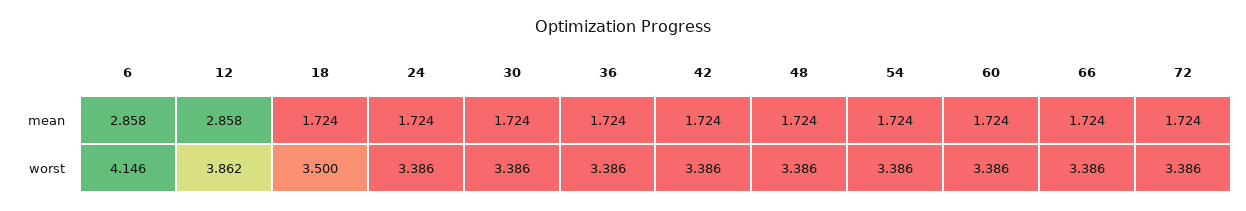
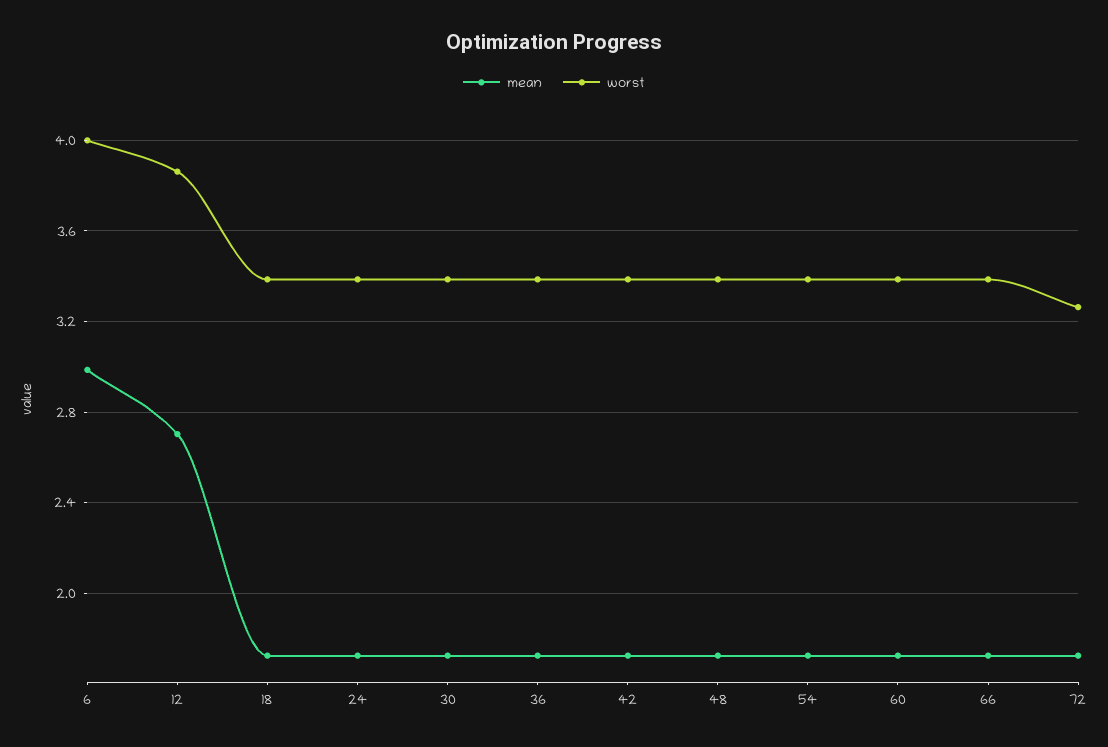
  {
    "mean": {
-     "6": 2.858,
+     "6": 3,
-     "12": 2.858,
+     "12": 2.7,
      "18": 1.724,
      "24": 1.724,
      "30": 1.724,
      "36": 1.724,
      "42": 1.724,
      "48": 1.724,
      "54": 1.724,
      "60": 1.724,
      "66": 1.724,
      "72": 1.724
    },
    "worst": {
-     "6": 4.146,
+     "6": 4,
      "12": 3.862,
-     "18": 3.5,
+     "18": 3.4,
      "24": 3.386,
      "30": 3.386,
      "36": 3.386,
      "42": 3.386,
      "48": 3.386,
      "54": 3.386,
      "60": 3.386,
      "66": 3.386,
-     "72": 3.386
+     "72": 3.25
    }
  }

